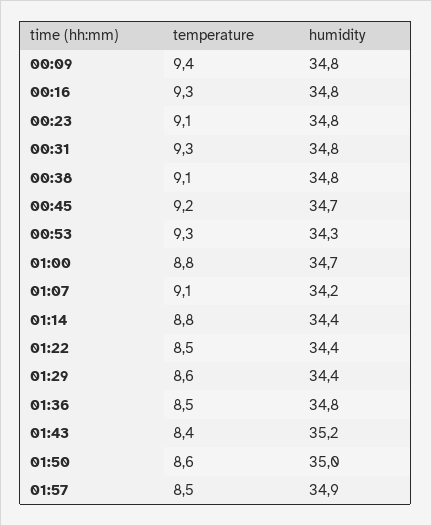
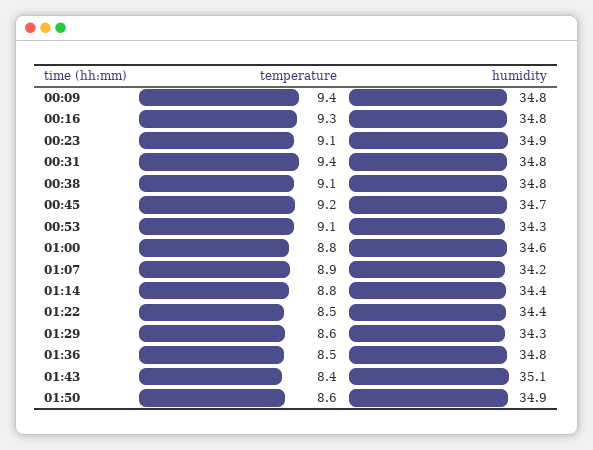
  {
    "temperature": {
      "00:09": 9.4,
      "00:16": 9.3,
      "00:23": 9.1,
-     "00:31": 9.3,
+     "00:31": 9.4,
      "00:38": 9.1,
      "00:45": 9.2,
-     "00:53": 9.3,
+     "00:53": 9.1,
      "01:00": 8.8,
-     "01:07": 9.1,
+     "01:07": 8.9,
      "01:14": 8.8,
      "01:22": 8.5,
      "01:29": 8.6,
      "01:36": 8.5,
      "01:43": 8.4,
-     "01:50": 8.6,
+     "01:50": 8.6
-     "01:57": 8.5
    },
    "humidity": {
      "00:09": 34.8,
      "00:16": 34.8,
-     "00:23": 34.8,
+     "00:23": 34.9,
      "00:31": 34.8,
      "00:38": 34.8,
      "00:45": 34.7,
      "00:53": 34.3,
-     "01:00": 34.7,
+     "01:00": 34.6,
      "01:07": 34.2,
      "01:14": 34.4,
      "01:22": 34.4,
-     "01:29": 34.4,
+     "01:29": 34.3,
      "01:36": 34.8,
-     "01:43": 35.2,
+     "01:43": 35.1,
-     "01:50": 35,
+     "01:50": 34.9
-     "01:57": 34.9
    }
  }

